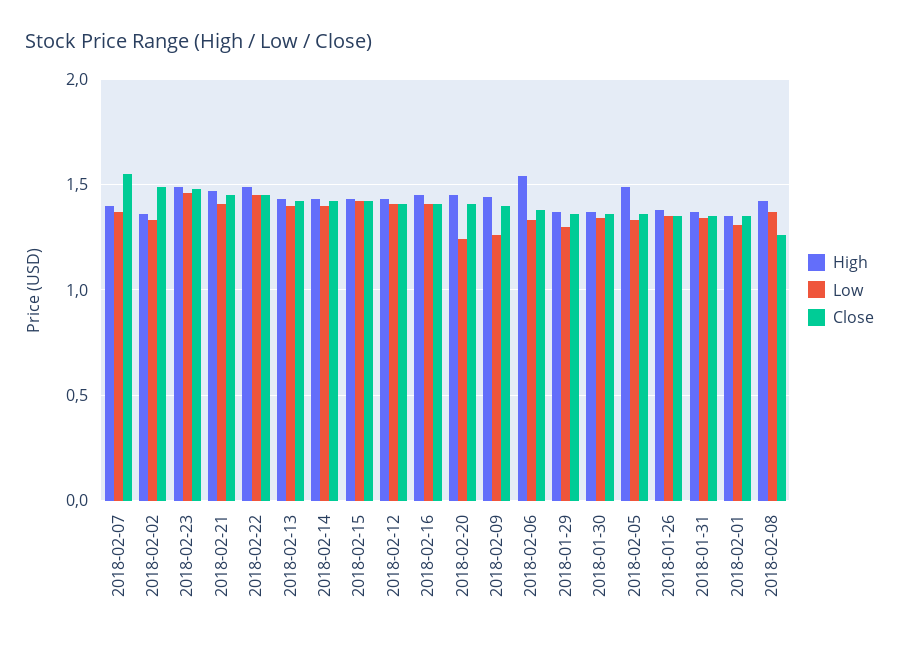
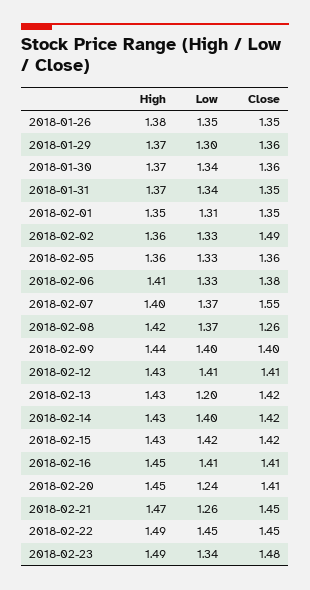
  {
    "High": {
      "2018-02-07": 1.4,
      "2018-02-02": 1.36,
      "2018-02-23": 1.49,
      "2018-02-21": 1.47,
      "2018-02-22": 1.49,
      "2018-02-13": 1.43,
      "2018-02-14": 1.43,
      "2018-02-15": 1.43,
      "2018-02-12": 1.43,
      "2018-02-16": 1.45,
      "2018-02-20": 1.45,
      "2018-02-09": 1.44,
-     "2018-02-06": 1.55,
+     "2018-02-06": 1.41,
      "2018-01-29": 1.37,
      "2018-01-30": 1.37,
-     "2018-02-05": 1.5,
+     "2018-02-05": 1.36,
      "2018-01-26": 1.38,
      "2018-01-31": 1.37,
      "2018-02-01": 1.35,
      "2018-02-08": 1.42
    },
    "Low": {
      "2018-02-07": 1.37,
      "2018-02-02": 1.33,
-     "2018-02-23": 1.45,
+     "2018-02-23": 1.34,
-     "2018-02-21": 1.4,
+     "2018-02-21": 1.26,
      "2018-02-22": 1.45,
-     "2018-02-13": 1.4,
+     "2018-02-13": 1.2,
      "2018-02-14": 1.4,
      "2018-02-15": 1.42,
      "2018-02-12": 1.41,
      "2018-02-16": 1.41,
      "2018-02-20": 1.24,
-     "2018-02-09": 1.25,
+     "2018-02-09": 1.4,
      "2018-02-06": 1.33,
      "2018-01-29": 1.3,
      "2018-01-30": 1.34,
      "2018-02-05": 1.33,
      "2018-01-26": 1.35,
      "2018-01-31": 1.34,
      "2018-02-01": 1.31,
      "2018-02-08": 1.37
    },
    "Close": {
      "2018-02-07": 1.55,
      "2018-02-02": 1.49,
      "2018-02-23": 1.48,
      "2018-02-21": 1.45,
      "2018-02-22": 1.45,
      "2018-02-13": 1.42,
      "2018-02-14": 1.42,
      "2018-02-15": 1.42,
      "2018-02-12": 1.41,
      "2018-02-16": 1.41,
      "2018-02-20": 1.41,
      "2018-02-09": 1.4,
      "2018-02-06": 1.38,
      "2018-01-29": 1.36,
      "2018-01-30": 1.36,
      "2018-02-05": 1.36,
      "2018-01-26": 1.35,
      "2018-01-31": 1.35,
      "2018-02-01": 1.35,
      "2018-02-08": 1.26
    }
  }

